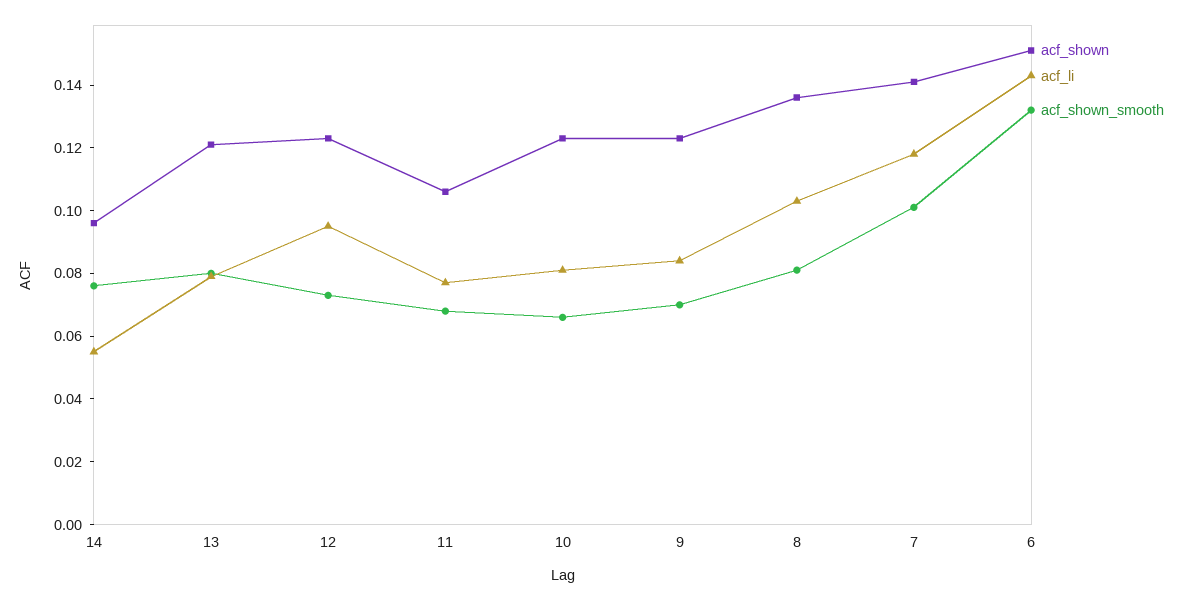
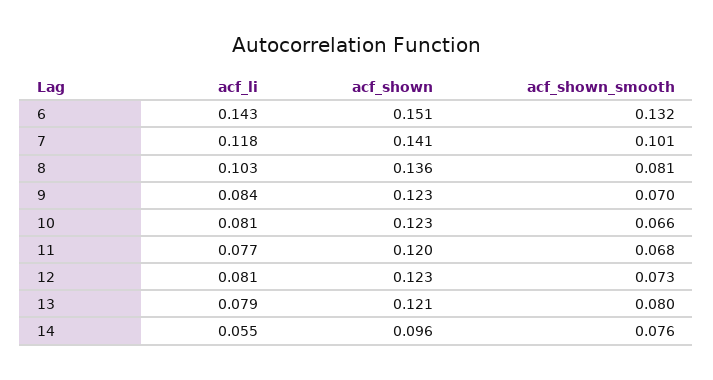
  {
    "acf_shown": {
      "14": 0.096,
      "13": 0.121,
      "12": 0.123,
-     "11": 0.105,
+     "11": 0.12,
      "10": 0.123,
      "9": 0.123,
      "8": 0.136,
      "7": 0.141,
      "6": 0.151
    },
    "acf_li": {
      "14": 0.055,
      "13": 0.079,
-     "12": 0.095,
+     "12": 0.081,
      "11": 0.077,
      "10": 0.081,
      "9": 0.084,
      "8": 0.103,
      "7": 0.118,
      "6": 0.143
    },
    "acf_shown_smooth": {
      "14": 0.076,
      "13": 0.08,
      "12": 0.073,
      "11": 0.068,
      "10": 0.066,
      "9": 0.07,
      "8": 0.081,
      "7": 0.101,
      "6": 0.132
    }
  }

